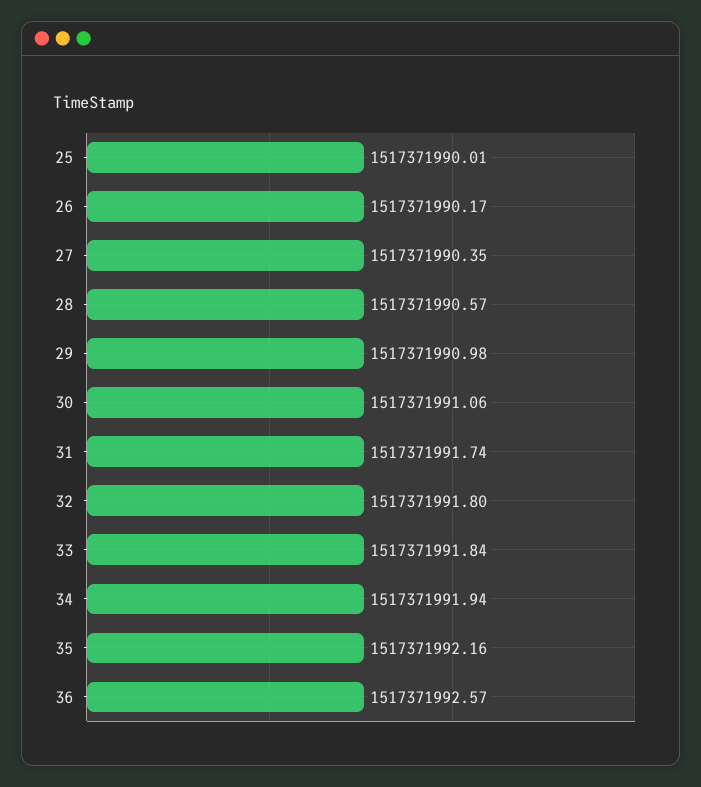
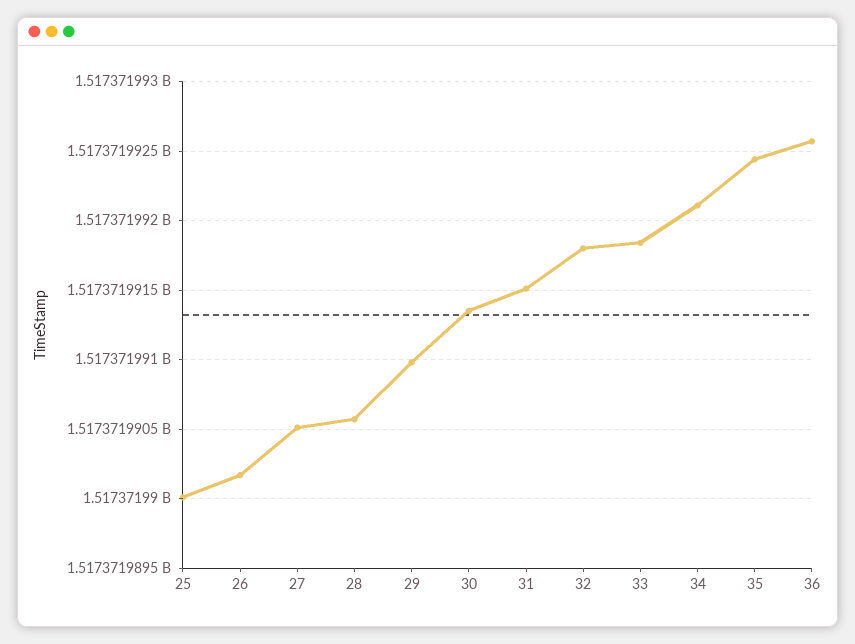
  {
    "25": 1517371990.01,
    "26": 1517371990.17,
-   "27": 1517371990.35,
+   "27": 1517371990.5,
    "28": 1517371990.57,
    "29": 1517371990.98,
-   "30": 1517371991.06,
+   "30": 1517371991.35,
-   "31": 1517371991.74,
+   "31": 1517371991.5,
    "32": 1517371991.8,
    "33": 1517371991.84,
-   "34": 1517371991.94,
+   "34": 1517371992.1,
-   "35": 1517371992.16,
+   "35": 1517371992.45,
    "36": 1517371992.57
  }

